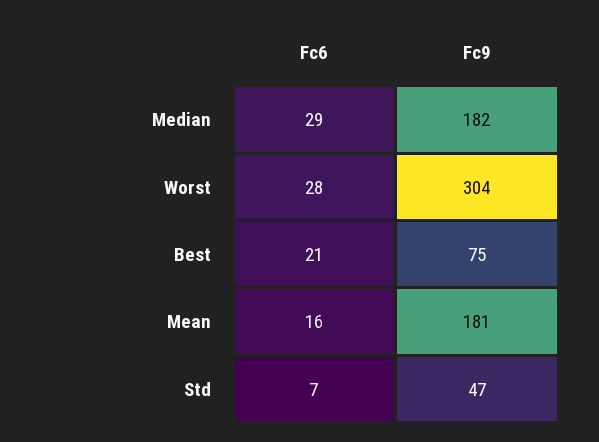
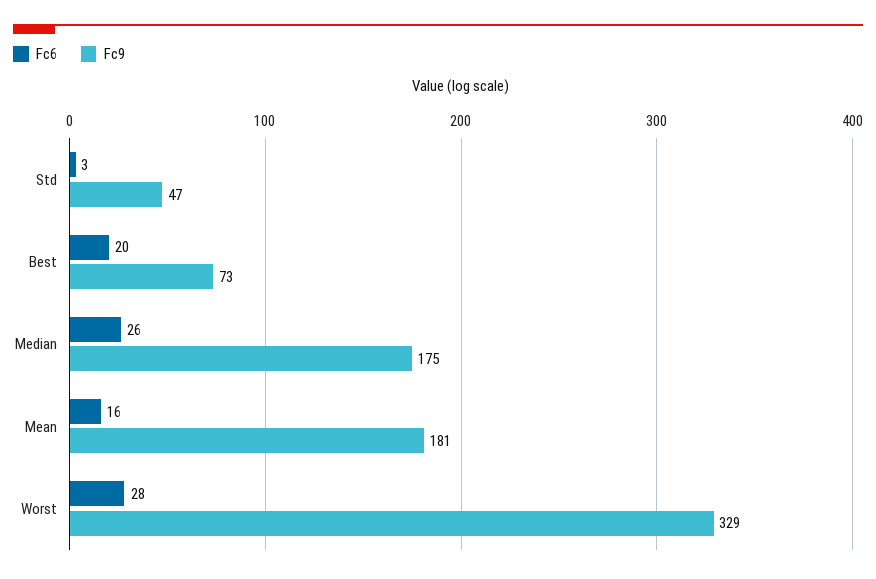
  {
    "Fc6": {
-     "Median": 29,
+     "Median": 26,
      "Worst": 28,
-     "Best": 21,
+     "Best": 20,
      "Mean": 16,
-     "Std": 7
+     "Std": 3
    },
    "Fc9": {
-     "Median": 182,
+     "Median": 175,
-     "Worst": 304,
+     "Worst": 329,
-     "Best": 75,
+     "Best": 73,
      "Mean": 181,
      "Std": 47
    }
  }

